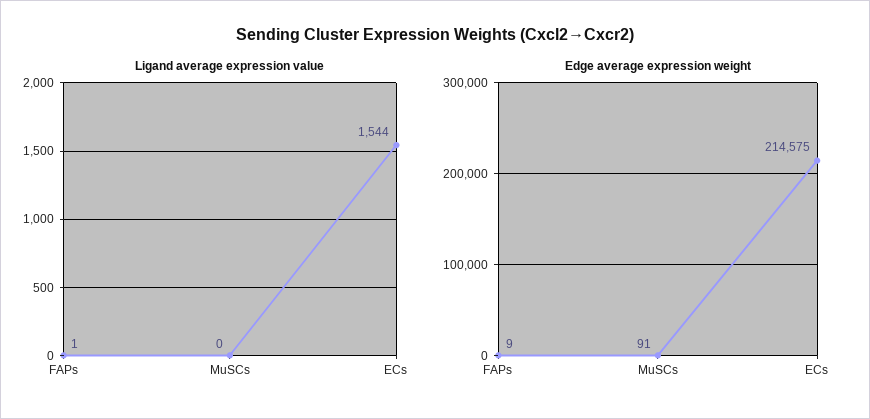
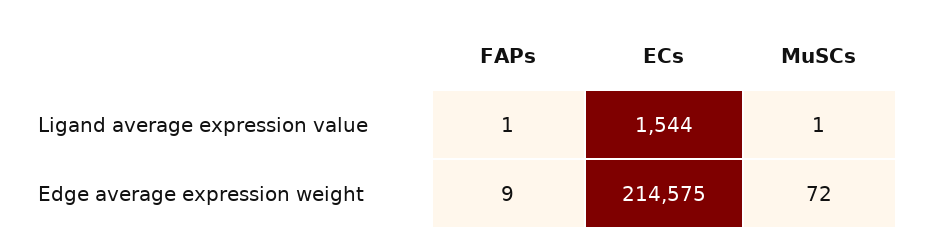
  {
    "Ligand average expression value": {
      "FAPs": 1,
-     "MuSCs": 0,
+     "MuSCs": 1,
      "ECs": 1544
    },
    "Edge average expression weight": {
      "FAPs": 9,
-     "MuSCs": 91,
+     "MuSCs": 72,
      "ECs": 214575
    }
  }

